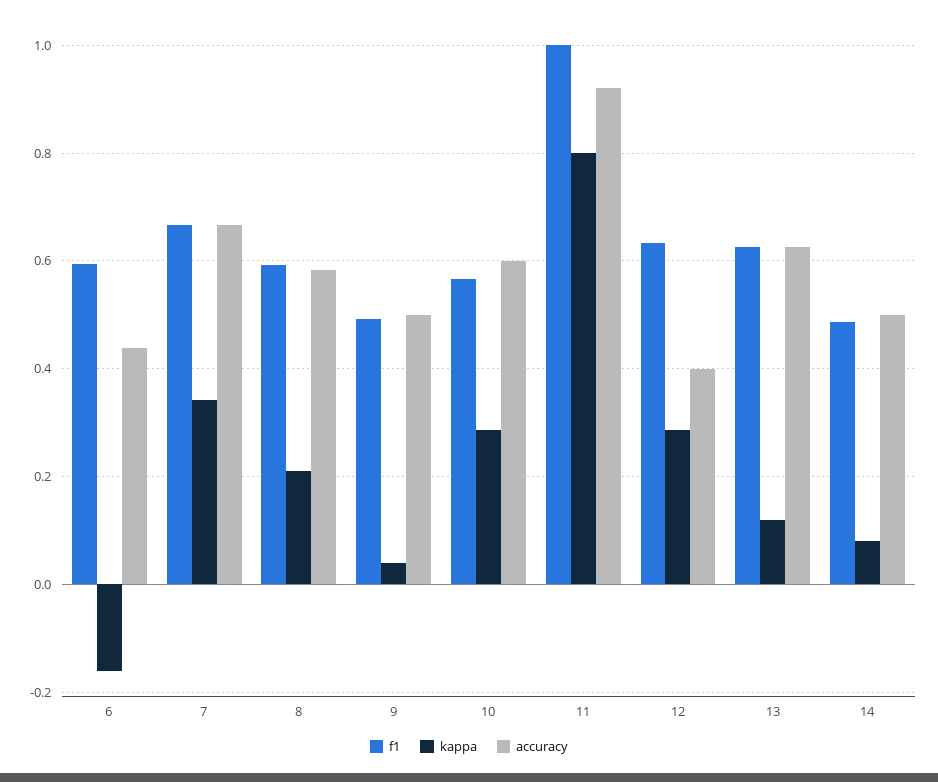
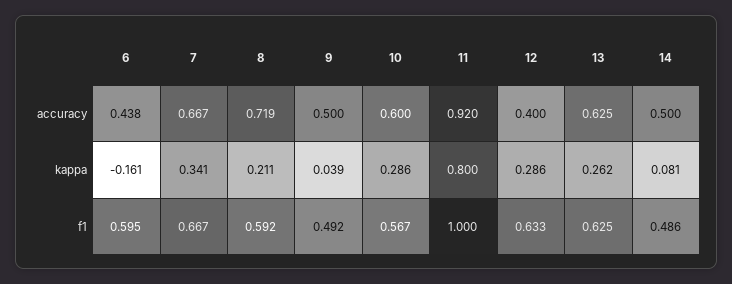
  {
    "f1": {
      "6": 0.595,
      "7": 0.667,
      "8": 0.592,
      "9": 0.492,
      "10": 0.567,
      "11": 1,
      "12": 0.633,
      "13": 0.625,
      "14": 0.486
    },
    "kappa": {
      "6": -0.161,
      "7": 0.341,
      "8": 0.211,
      "9": 0.039,
      "10": 0.286,
      "11": 0.8,
      "12": 0.286,
-     "13": 0.12,
+     "13": 0.262,
      "14": 0.081
    },
    "accuracy": {
      "6": 0.438,
      "7": 0.667,
-     "8": 0.58,
+     "8": 0.719,
      "9": 0.5,
      "10": 0.6,
      "11": 0.92,
      "12": 0.4,
      "13": 0.625,
      "14": 0.5
    }
  }

